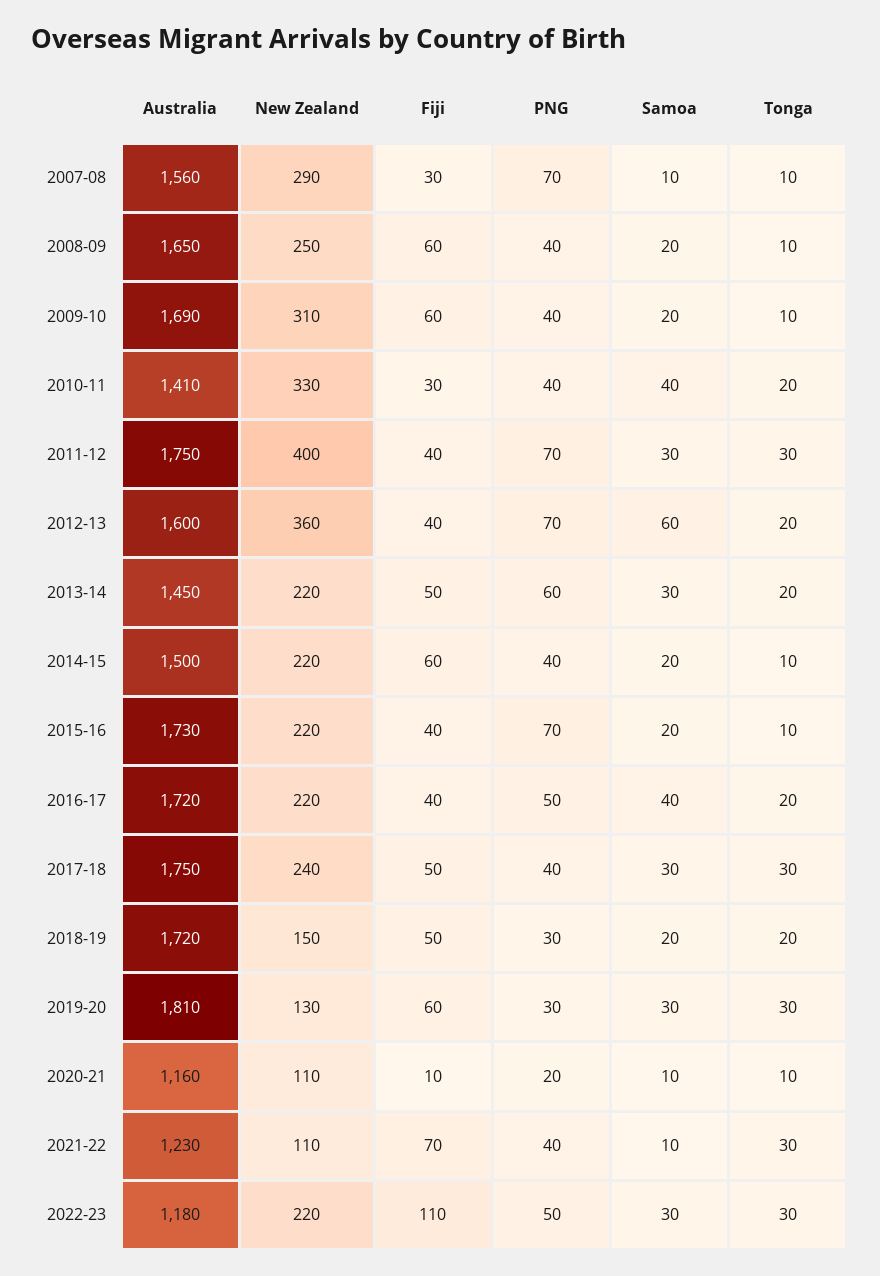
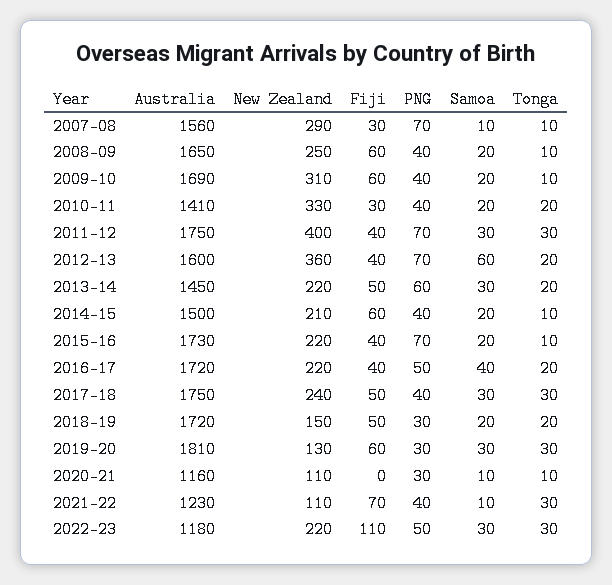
  {
    "Australia": {
      "2007-08": 1560,
      "2008-09": 1650,
      "2009-10": 1690,
      "2010-11": 1410,
      "2011-12": 1750,
      "2012-13": 1600,
      "2013-14": 1450,
      "2014-15": 1500,
      "2015-16": 1730,
      "2016-17": 1720,
      "2017-18": 1750,
      "2018-19": 1720,
      "2019-20": 1810,
      "2020-21": 1160,
      "2021-22": 1230,
      "2022-23": 1180
    },
    "New Zealand": {
      "2007-08": 290,
      "2008-09": 250,
      "2009-10": 310,
      "2010-11": 330,
      "2011-12": 400,
      "2012-13": 360,
      "2013-14": 220,
-     "2014-15": 220,
+     "2014-15": 210,
      "2015-16": 220,
      "2016-17": 220,
      "2017-18": 240,
      "2018-19": 150,
      "2019-20": 130,
      "2020-21": 110,
      "2021-22": 110,
      "2022-23": 220
    },
    "Fiji": {
      "2007-08": 30,
      "2008-09": 60,
      "2009-10": 60,
      "2010-11": 30,
      "2011-12": 40,
      "2012-13": 40,
      "2013-14": 50,
      "2014-15": 60,
      "2015-16": 40,
      "2016-17": 40,
      "2017-18": 50,
      "2018-19": 50,
      "2019-20": 60,
-     "2020-21": 10,
+     "2020-21": 0,
      "2021-22": 70,
      "2022-23": 110
    },
    "PNG": {
      "2007-08": 70,
      "2008-09": 40,
      "2009-10": 40,
      "2010-11": 40,
      "2011-12": 70,
      "2012-13": 70,
      "2013-14": 60,
      "2014-15": 40,
      "2015-16": 70,
      "2016-17": 50,
      "2017-18": 40,
      "2018-19": 30,
      "2019-20": 30,
-     "2020-21": 20,
+     "2020-21": 30,
      "2021-22": 40,
      "2022-23": 50
    },
    "Samoa": {
      "2007-08": 10,
      "2008-09": 20,
      "2009-10": 20,
-     "2010-11": 40,
+     "2010-11": 20,
      "2011-12": 30,
      "2012-13": 60,
      "2013-14": 30,
      "2014-15": 20,
      "2015-16": 20,
      "2016-17": 40,
      "2017-18": 30,
      "2018-19": 20,
      "2019-20": 30,
      "2020-21": 10,
      "2021-22": 10,
      "2022-23": 30
    },
    "Tonga": {
      "2007-08": 10,
      "2008-09": 10,
      "2009-10": 10,
      "2010-11": 20,
      "2011-12": 30,
      "2012-13": 20,
      "2013-14": 20,
      "2014-15": 10,
      "2015-16": 10,
      "2016-17": 20,
      "2017-18": 30,
      "2018-19": 20,
      "2019-20": 30,
      "2020-21": 10,
      "2021-22": 30,
      "2022-23": 30
    }
  }

